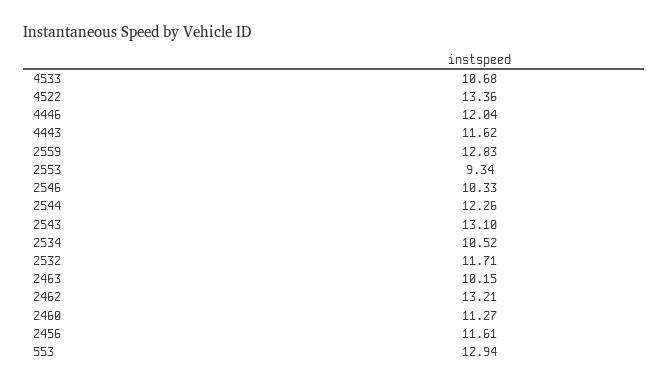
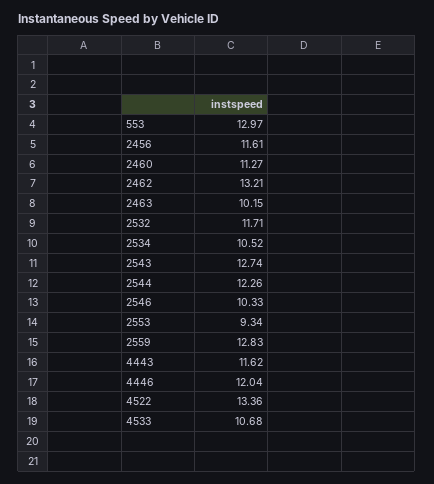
  {
    "4533": 10.68,
    "4522": 13.36,
    "4446": 12.04,
    "4443": 11.62,
    "2559": 12.83,
    "2553": 9.34,
    "2546": 10.33,
    "2544": 12.26,
-   "2543": 13.1,
+   "2543": 12.74,
    "2534": 10.52,
    "2532": 11.71,
    "2463": 10.15,
    "2462": 13.21,
    "2460": 11.27,
    "2456": 11.61,
-   "553": 12.94
+   "553": 12.97
  }

